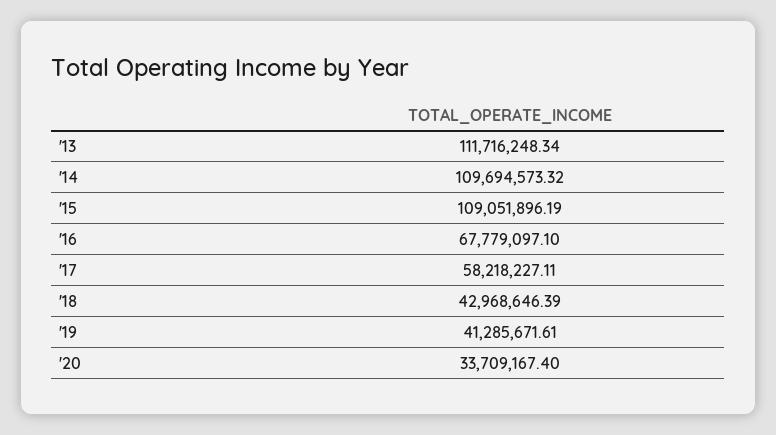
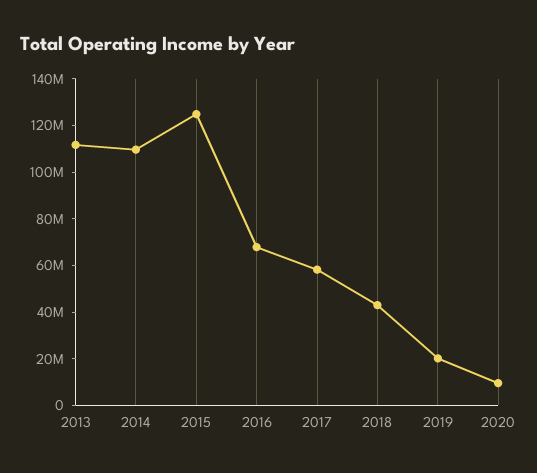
  {
    "'13": 111716248.34,
    "'14": 109694573.32,
-   "'15": 109051896.19,
+   "'15": 125000000,
    "'16": 67779097.1,
    "'17": 58218227.11,
    "'18": 42968646.39,
-   "'19": 41285671.61,
+   "'19": 20000000,
-   "'20": 33709167.4
+   "'20": 10000000
  }

